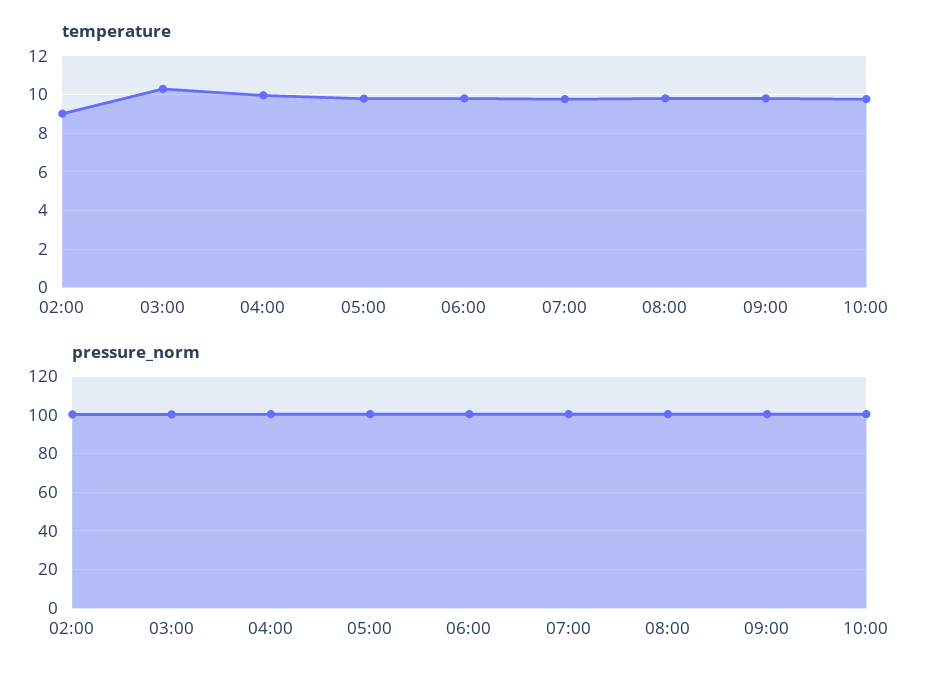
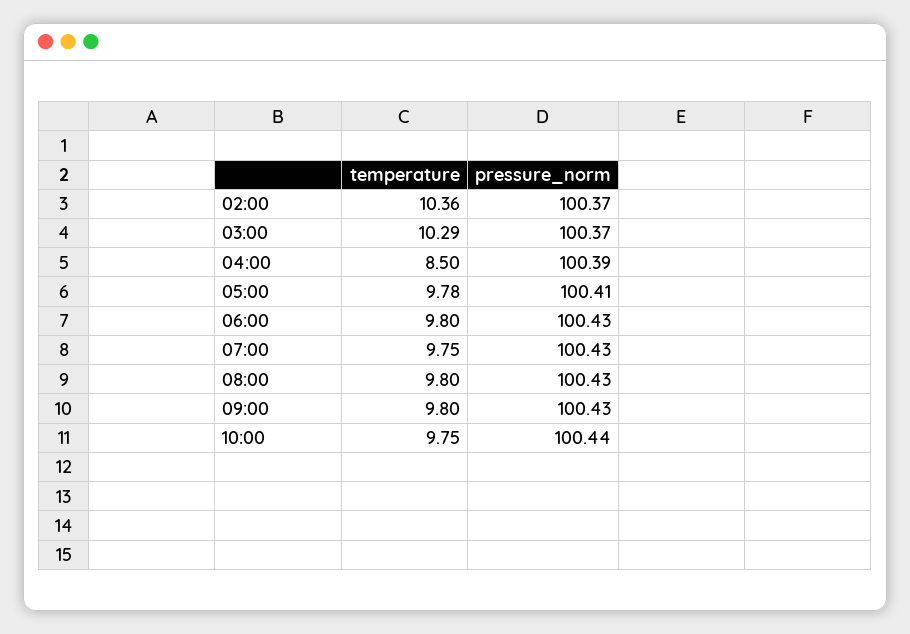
  {
    "temperature": {
-     "02:00": 9,
+     "02:00": 10.36,
      "03:00": 10.29,
-     "04:00": 10,
+     "04:00": 8.5,
      "05:00": 9.78,
      "06:00": 9.8,
      "07:00": 9.75,
      "08:00": 9.8,
      "09:00": 9.8,
      "10:00": 9.75
    },
    "pressure_norm": {
      "02:00": 100.37,
      "03:00": 100.37,
      "04:00": 100.39,
      "05:00": 100.41,
      "06:00": 100.43,
      "07:00": 100.43,
      "08:00": 100.43,
      "09:00": 100.43,
      "10:00": 100.44
    }
  }

